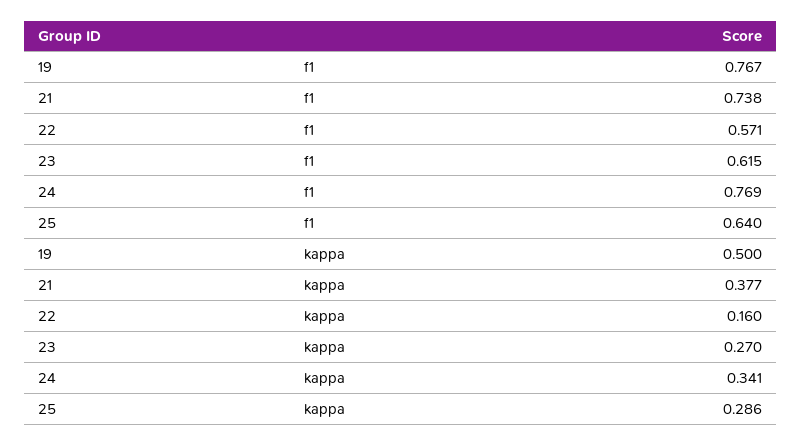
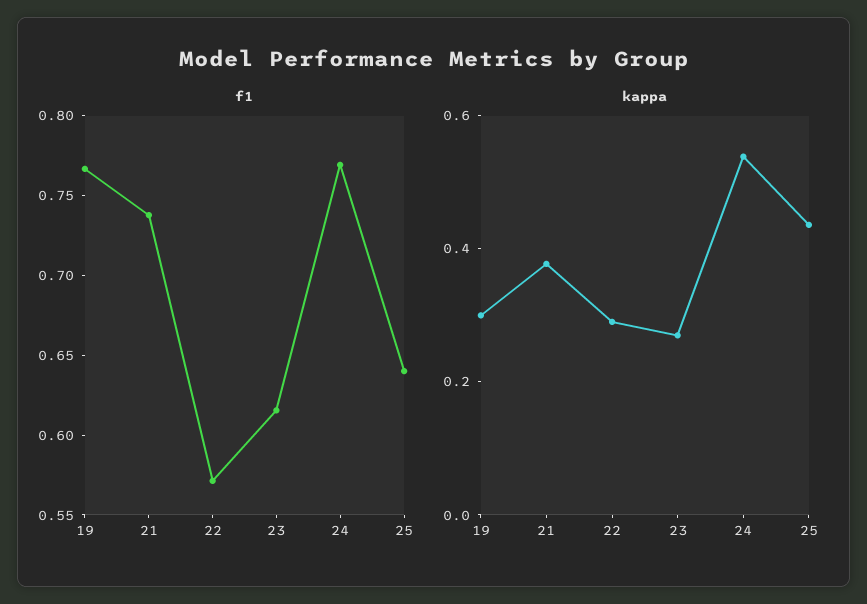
  {
    "f1": {
      "19": 0.767,
      "21": 0.738,
      "22": 0.571,
      "23": 0.615,
      "24": 0.769,
      "25": 0.64
    },
    "kappa": {
-     "19": 0.5,
+     "19": 0.3,
      "21": 0.377,
-     "22": 0.16,
+     "22": 0.3,
      "23": 0.27,
-     "24": 0.341,
+     "24": 0.55,
-     "25": 0.286
+     "25": 0.45
    }
  }

